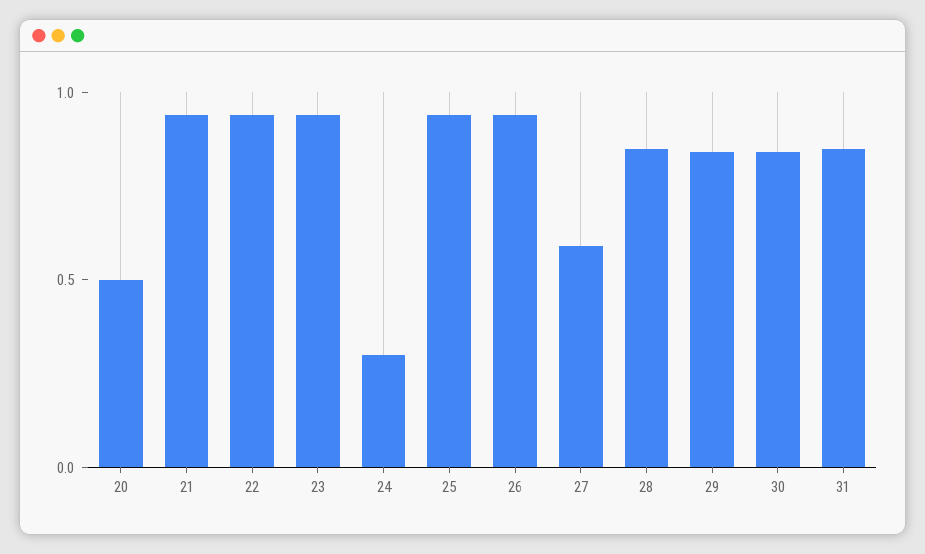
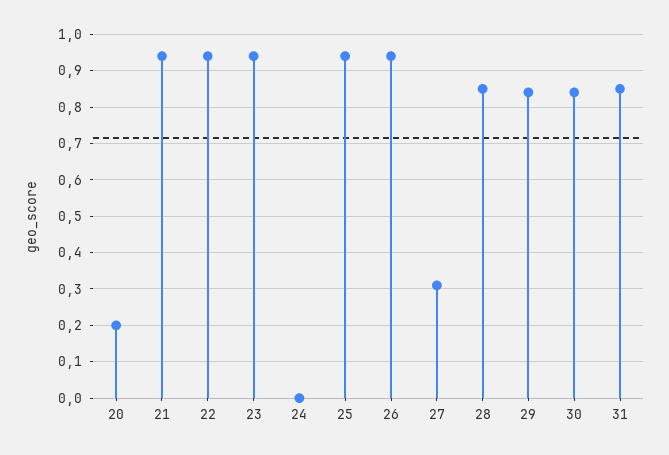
  {
-   "20": 0.5,
+   "20": 0.2,
    "21": 0.95,
    "22": 0.95,
    "23": 0.95,
-   "24": 0.3,
+   "24": 0,
    "25": 0.95,
    "26": 0.95,
-   "27": 0.6,
+   "27": 0.3,
    "28": 0.85,
    "29": 0.85,
    "30": 0.85,
    "31": 0.85
  }

